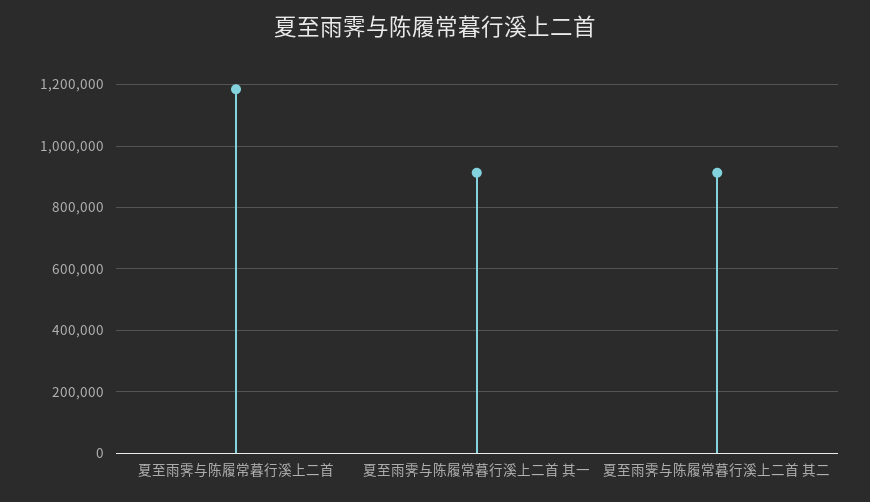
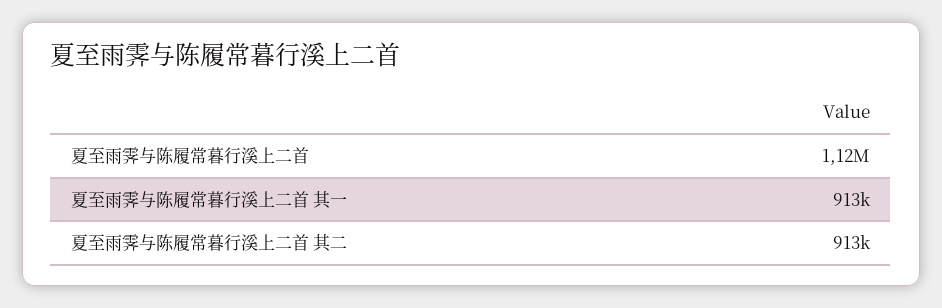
  {
-   "夏至雨霁与陈履常暮行溪上二首": 1180000,
+   "夏至雨霁与陈履常暮行溪上二首": 1120000,
    "夏至雨霁与陈履常暮行溪上二首 其一": 913000,
    "夏至雨霁与陈履常暮行溪上二首 其二": 913000
  }

